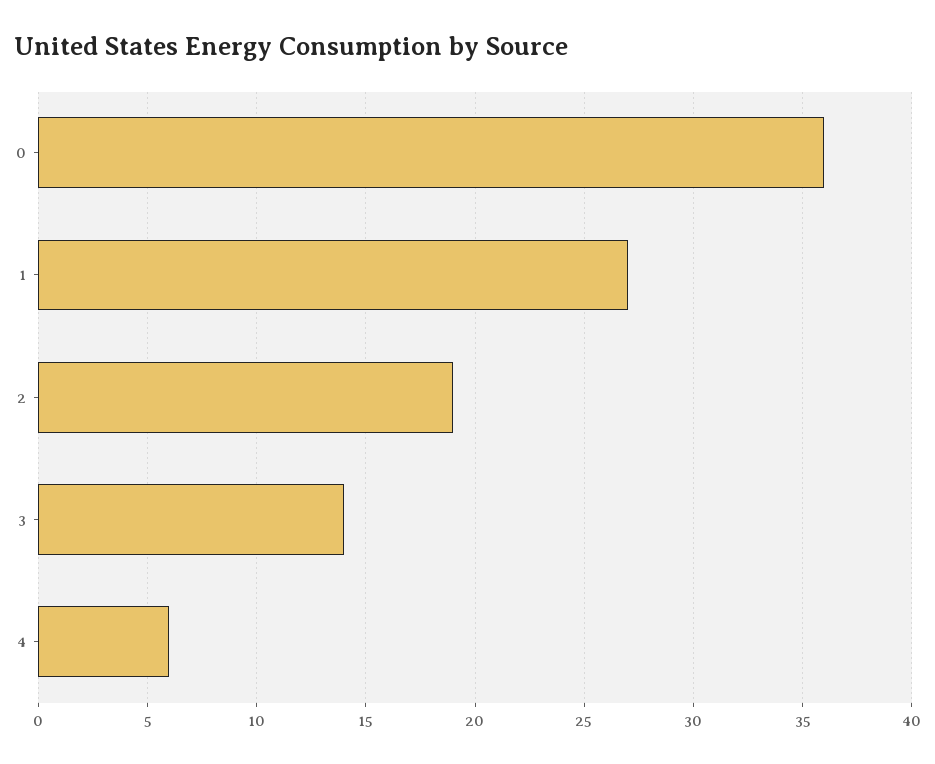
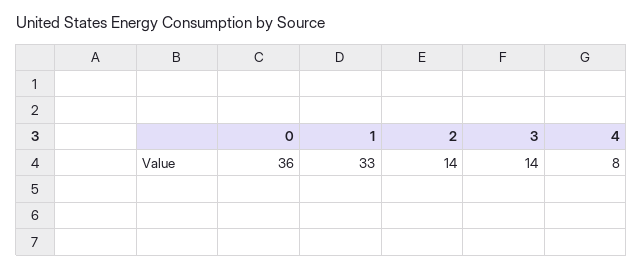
  {
    "0": 36,
-   "1": 27,
+   "1": 33,
-   "2": 19,
+   "2": 14,
    "3": 14,
-   "4": 6
+   "4": 8
  }

